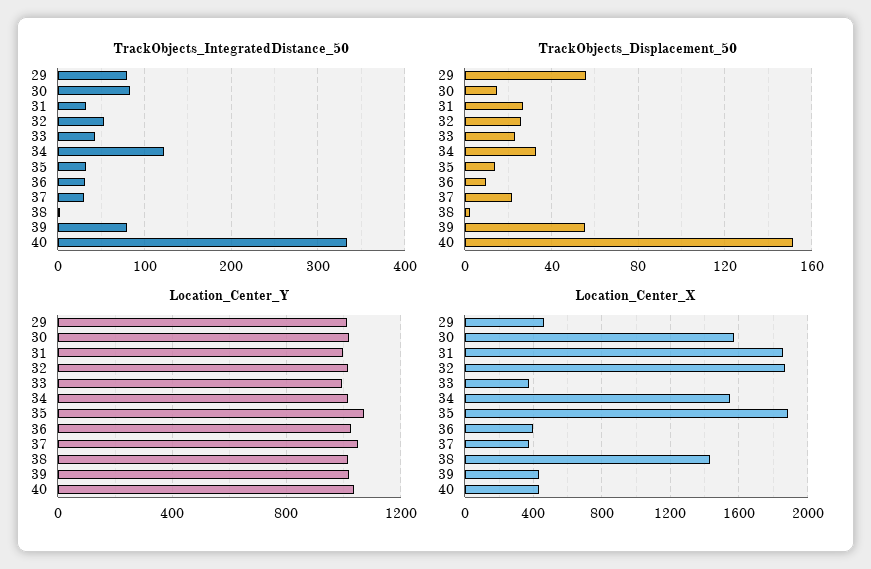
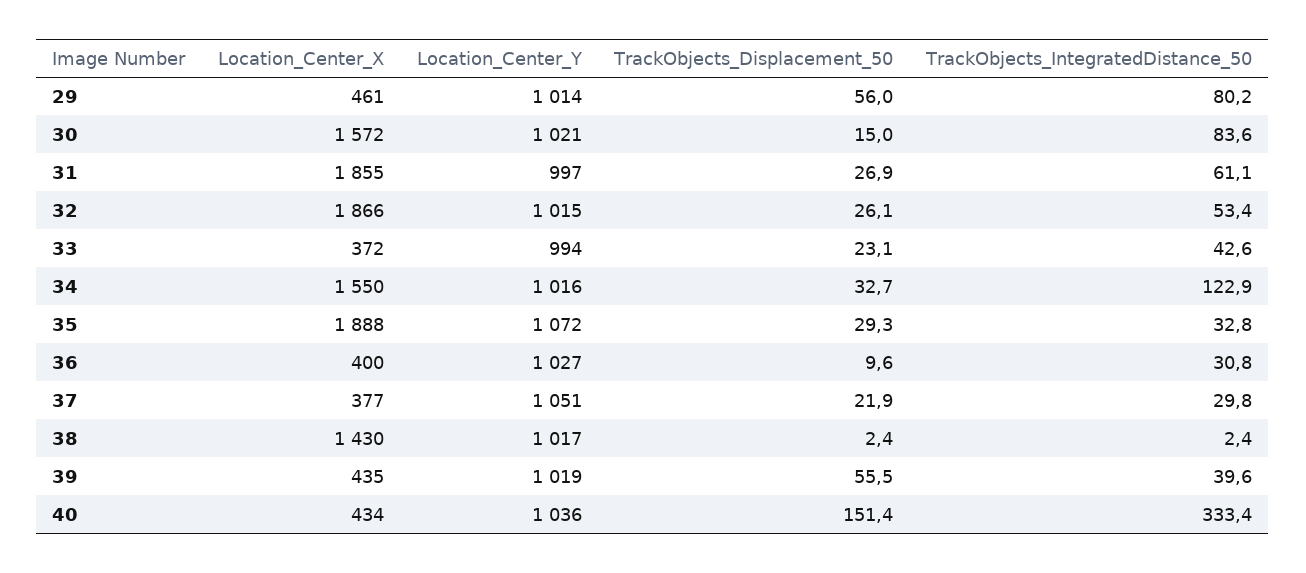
  {
    "TrackObjects_IntegratedDistance_50": {
      "29": 80.2,
      "30": 83.6,
-     "31": 30,
+     "31": 61.1,
      "32": 53.4,
      "33": 42.6,
      "34": 122.9,
      "35": 32.8,
      "36": 30.8,
      "37": 29.8,
      "38": 2.4,
-     "39": 80,
+     "39": 39.6,
      "40": 333.4
    },
    "TrackObjects_Displacement_50": {
      "29": 56,
      "30": 15,
      "31": 26.9,
      "32": 26.1,
      "33": 23.1,
      "34": 32.7,
-     "35": 15,
+     "35": 29.3,
      "36": 9.6,
      "37": 21.9,
      "38": 2.4,
      "39": 55.5,
      "40": 151.4
    },
    "Location_Center_Y": {
      "29": 1014,
      "30": 1021,
      "31": 997,
      "32": 1015,
      "33": 994,
      "34": 1016,
      "35": 1072,
      "36": 1027,
      "37": 1051,
      "38": 1017,
      "39": 1019,
      "40": 1036
    },
    "Location_Center_X": {
      "29": 461,
      "30": 1572,
      "31": 1855,
      "32": 1866,
      "33": 372,
      "34": 1550,
      "35": 1888,
      "36": 400,
      "37": 377,
      "38": 1430,
      "39": 435,
      "40": 434
    }
  }

